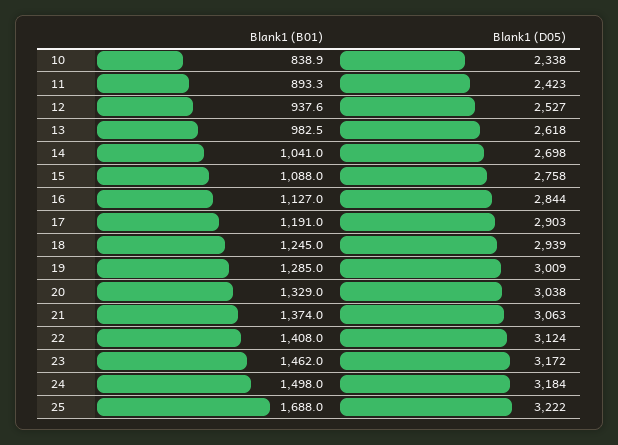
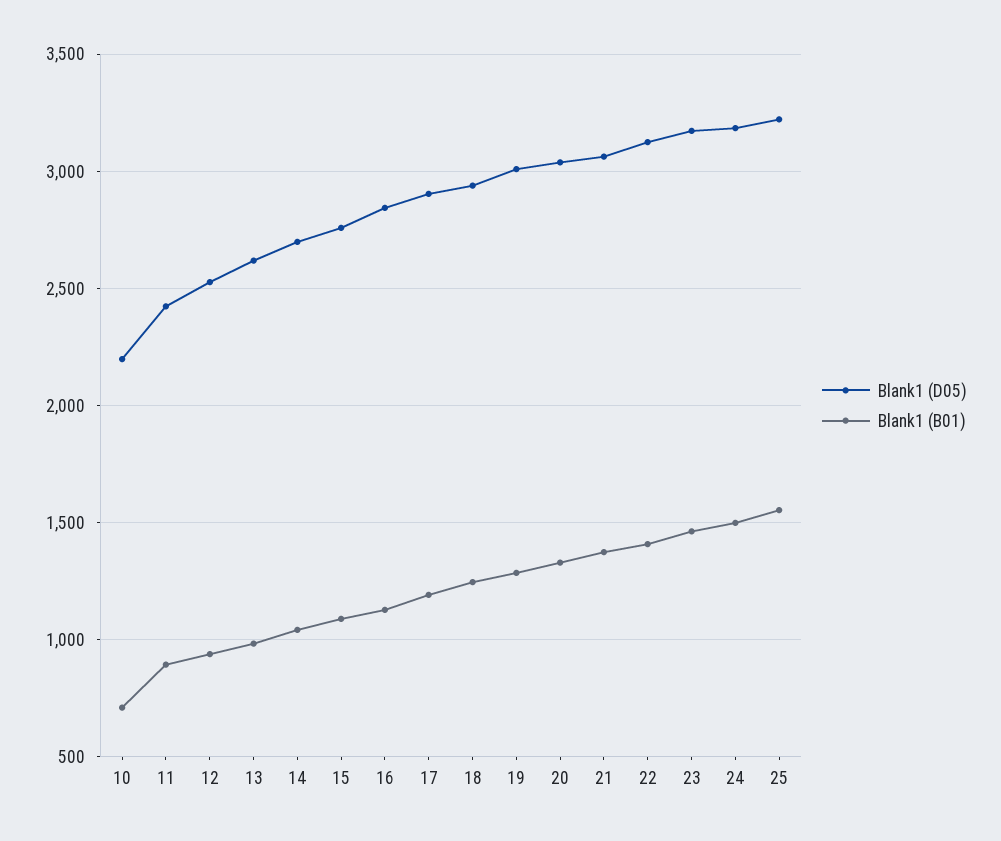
  {
    "Blank1 (B01)": {
-     "10": 838.9,
+     "10": 700,
      "11": 893.3,
      "12": 937.6,
      "13": 982.5,
      "14": 1041,
      "15": 1088,
      "16": 1127,
      "17": 1191,
      "18": 1245,
      "19": 1285,
      "20": 1329,
      "21": 1374,
      "22": 1408,
      "23": 1462,
      "24": 1498,
-     "25": 1688
+     "25": 1550
    },
    "Blank1 (D05)": {
-     "10": 2338,
+     "10": 2200,
      "11": 2423,
      "12": 2527,
      "13": 2618,
      "14": 2698,
      "15": 2758,
      "16": 2844,
      "17": 2903,
      "18": 2939,
      "19": 3009,
      "20": 3038,
      "21": 3063,
      "22": 3124,
      "23": 3172,
      "24": 3184,
      "25": 3222
    }
  }

